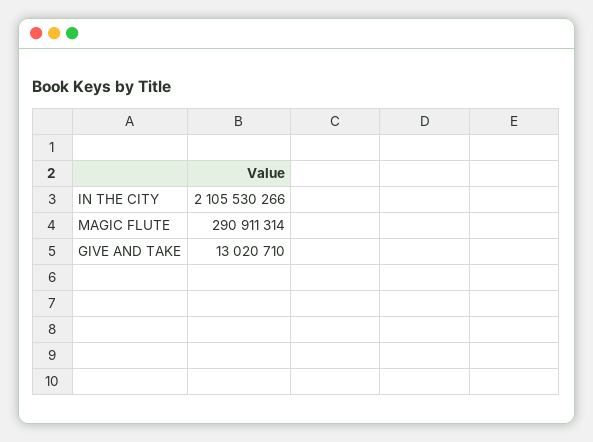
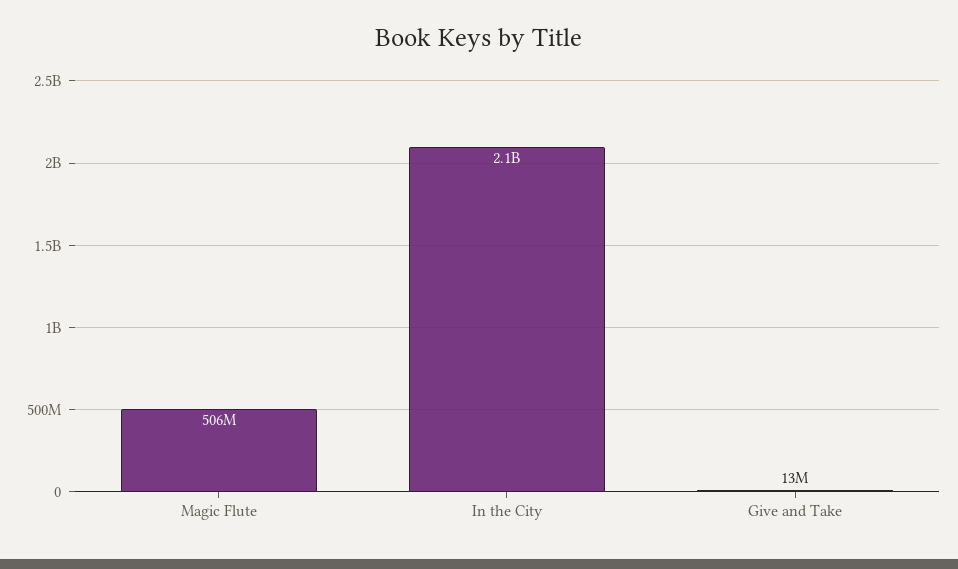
  {
    "IN THE CITY": 2105530266,
-   "MAGIC FLUTE": 290911314,
+   "MAGIC FLUTE": 506000000,
    "GIVE AND TAKE": 13020710
  }

